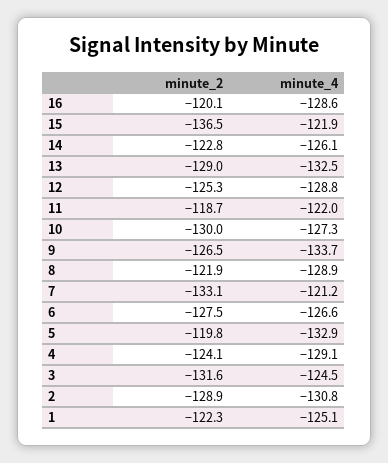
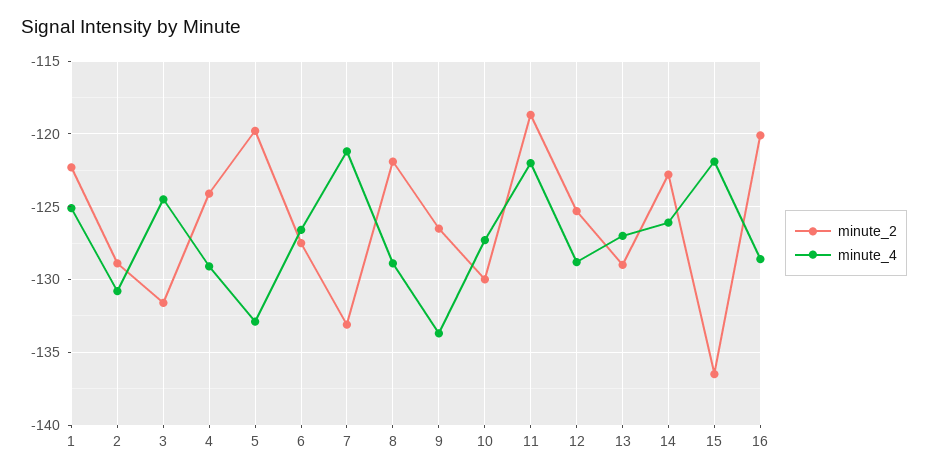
  {
    "minute_2": {
      "16": -120.1,
      "15": -136.5,
      "14": -122.8,
      "13": -129,
      "12": -125.3,
      "11": -118.7,
      "10": -130,
      "9": -126.5,
      "8": -121.9,
      "7": -133.1,
      "6": -127.5,
      "5": -119.8,
      "4": -124.1,
      "3": -131.6,
      "2": -128.9,
      "1": -122.3
    },
    "minute_4": {
      "16": -128.6,
      "15": -121.9,
      "14": -126.1,
-     "13": -132.5,
+     "13": -127,
      "12": -128.8,
      "11": -122,
      "10": -127.3,
      "9": -133.7,
      "8": -128.9,
      "7": -121.2,
      "6": -126.6,
      "5": -132.9,
      "4": -129.1,
      "3": -124.5,
      "2": -130.8,
      "1": -125.1
    }
  }

